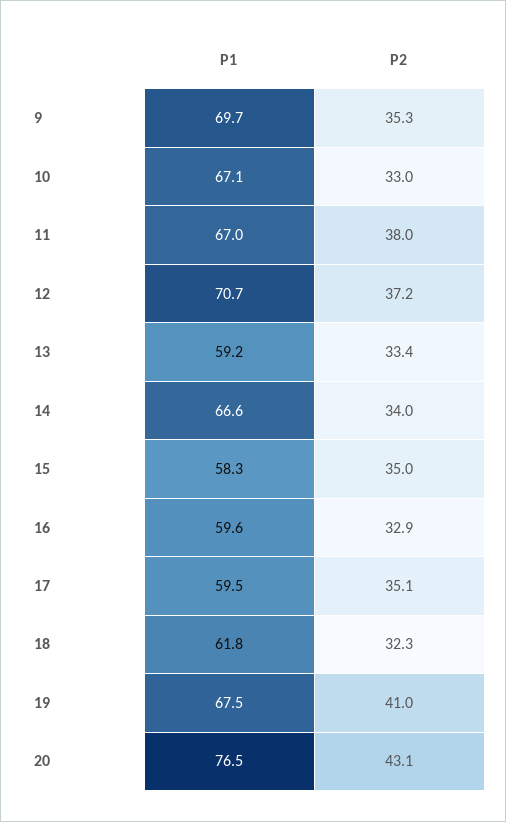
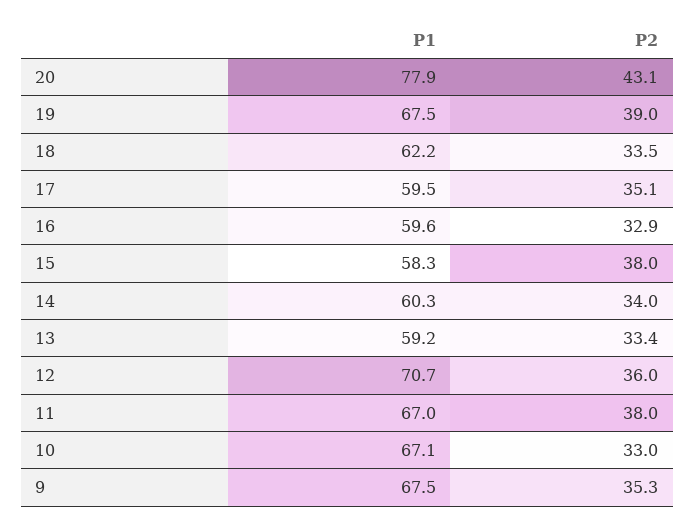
  {
    "P1": {
-     "9": 69.7,
+     "9": 67.5,
      "10": 67.1,
      "11": 67,
      "12": 70.7,
      "13": 59.2,
-     "14": 66.6,
+     "14": 60.3,
      "15": 58.3,
      "16": 59.6,
      "17": 59.5,
-     "18": 61.8,
+     "18": 62.2,
      "19": 67.5,
-     "20": 76.5
+     "20": 77.9
    },
    "P2": {
      "9": 35.3,
      "10": 33,
      "11": 38,
-     "12": 37.2,
+     "12": 36,
      "13": 33.4,
      "14": 34,
-     "15": 35,
+     "15": 38,
      "16": 32.9,
      "17": 35.1,
-     "18": 32.3,
+     "18": 33.5,
-     "19": 41,
+     "19": 39,
      "20": 43.1
    }
  }

